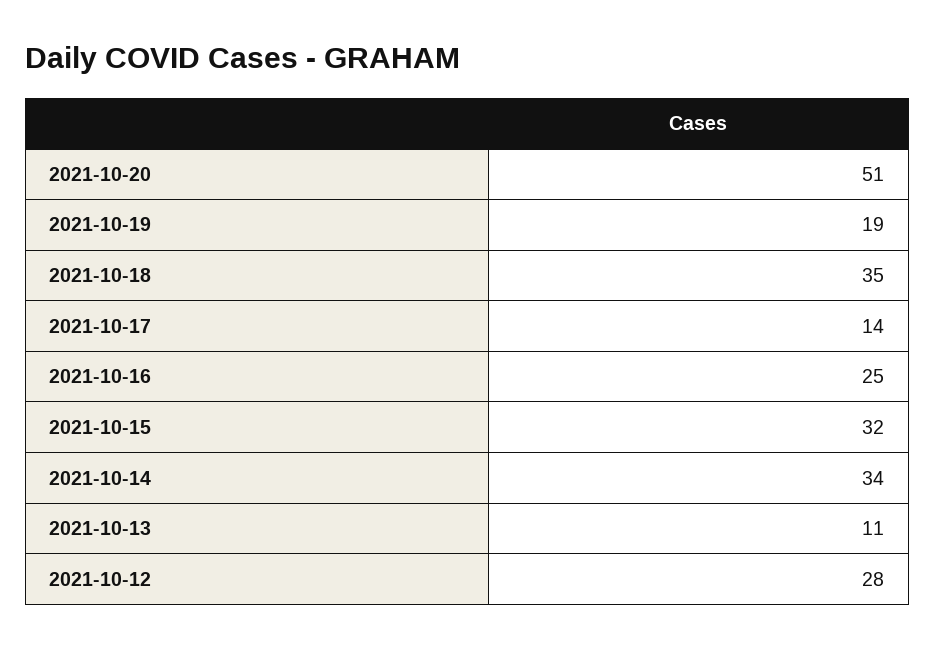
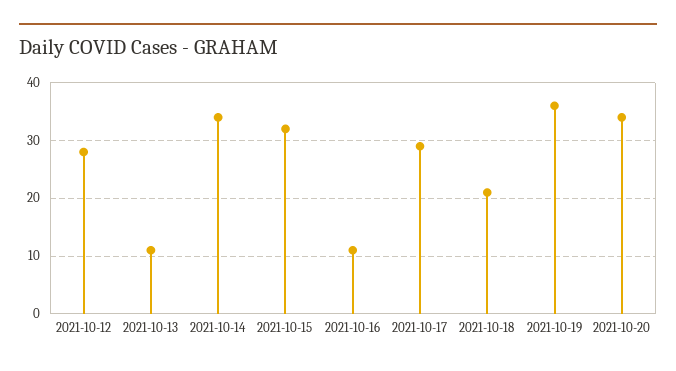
  {
-   "2021-10-20": 51,
+   "2021-10-20": 35,
-   "2021-10-19": 19,
+   "2021-10-19": 35,
-   "2021-10-18": 35,
+   "2021-10-18": 20,
-   "2021-10-17": 14,
+   "2021-10-17": 30,
-   "2021-10-16": 25,
+   "2021-10-16": 10,
    "2021-10-15": 32,
    "2021-10-14": 34,
    "2021-10-13": 11,
    "2021-10-12": 28
  }

